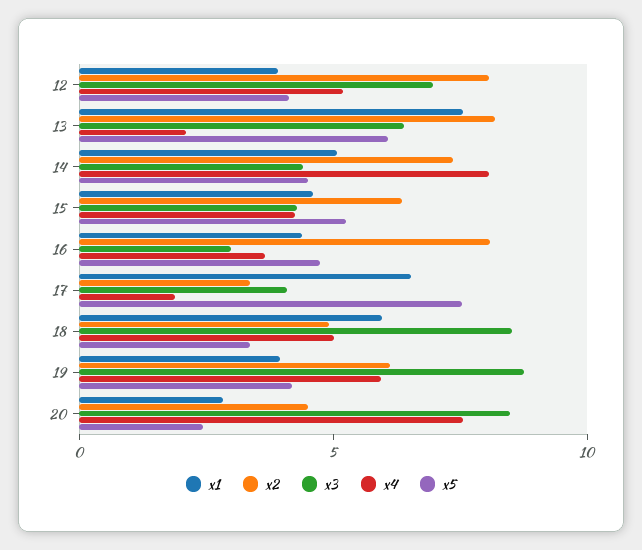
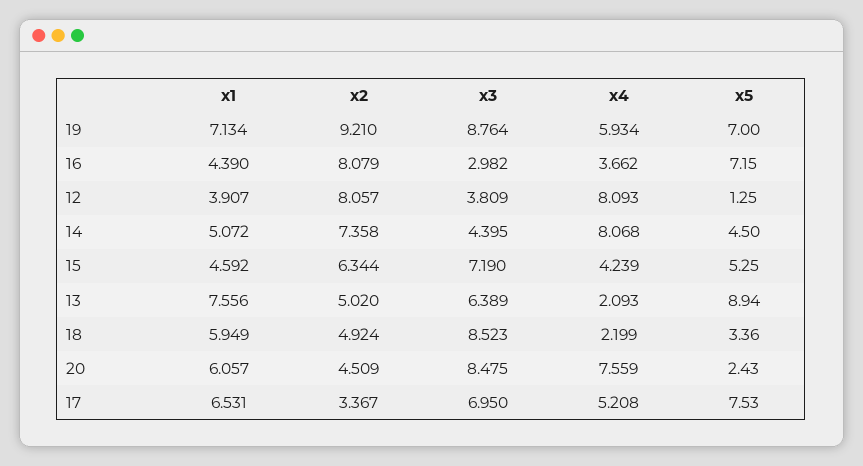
  {
    "x1": {
      "12": 3.907,
      "13": 7.556,
      "14": 5.072,
      "15": 4.592,
      "16": 4.39,
      "17": 6.531,
      "18": 5.949,
-     "19": 4,
+     "19": 7.134,
-     "20": 3
+     "20": 6.057
    },
    "x2": {
      "12": 8.057,
-     "13": 8,
+     "13": 5.02,
      "14": 7.358,
      "15": 6.344,
      "16": 8.079,
      "17": 3.367,
      "18": 4.924,
-     "19": 6,
+     "19": 9.21,
      "20": 4.509
    },
    "x3": {
-     "12": 7,
+     "12": 3.809,
      "13": 6.389,
      "14": 4.395,
-     "15": 4,
+     "15": 7.19,
      "16": 2.982,
-     "17": 4,
+     "17": 6.95,
      "18": 8.523,
      "19": 8.764,
      "20": 8.475
    },
    "x4": {
-     "12": 5,
+     "12": 8.093,
      "13": 2.093,
      "14": 8.068,
      "15": 4.239,
      "16": 3.662,
-     "17": 2,
+     "17": 5.208,
-     "18": 5,
+     "18": 2.199,
      "19": 5.934,
      "20": 7.559
    },
    "x5": {
-     "12": 4,
+     "12": 1.25,
-     "13": 6,
+     "13": 8.94,
      "14": 4.5,
      "15": 5.25,
-     "16": 5,
+     "16": 7.15,
      "17": 7.53,
      "18": 3.36,
-     "19": 4,
+     "19": 7,
      "20": 2.43
    }
  }

